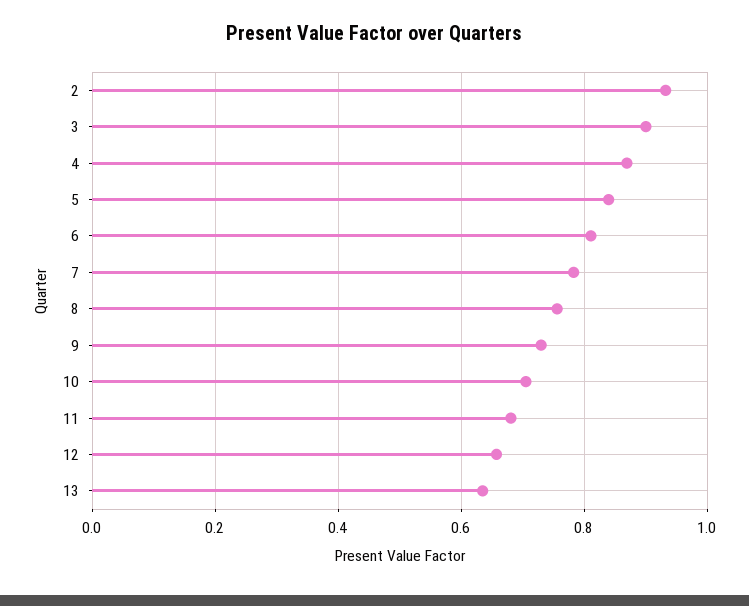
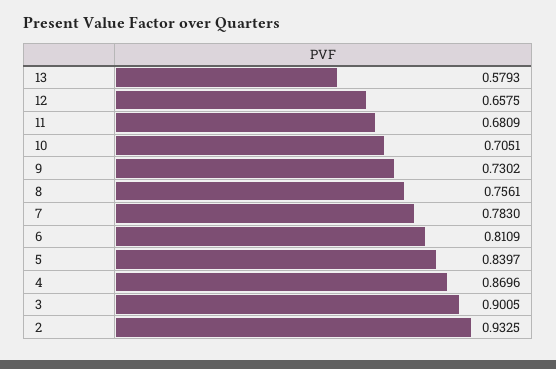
  {
    "2": 0.9325,
    "3": 0.9005,
    "4": 0.8696,
    "5": 0.8397,
    "6": 0.8109,
    "7": 0.783,
    "8": 0.7561,
    "9": 0.7302,
    "10": 0.7051,
    "11": 0.6809,
    "12": 0.6575,
-   "13": 0.64
+   "13": 0.5793
  }

